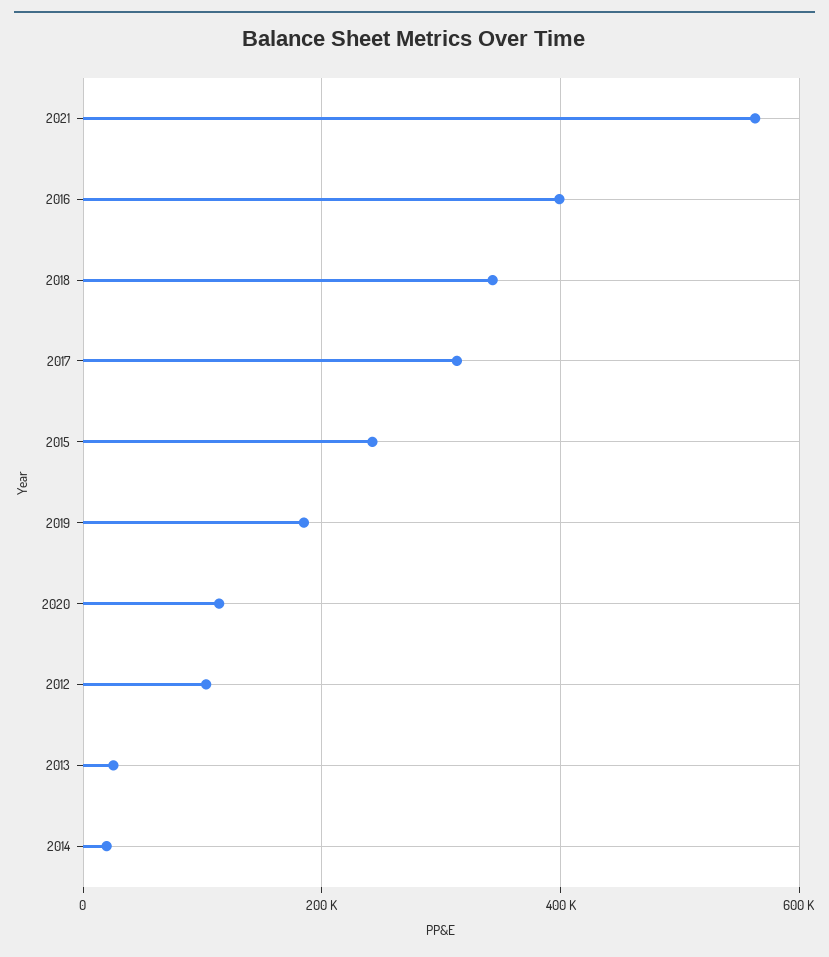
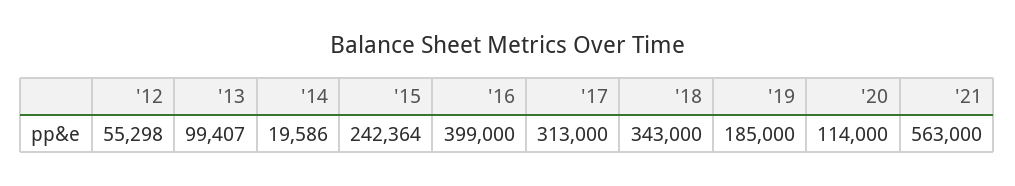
  {
    "2021": 563000,
    "2016": 399000,
    "2018": 343000,
    "2017": 313000,
    "2015": 242364,
    "2019": 185000,
    "2020": 114000,
-   "2012": 100000,
+   "2012": 55298,
-   "2013": 20000,
+   "2013": 99407,
    "2014": 19586
  }

